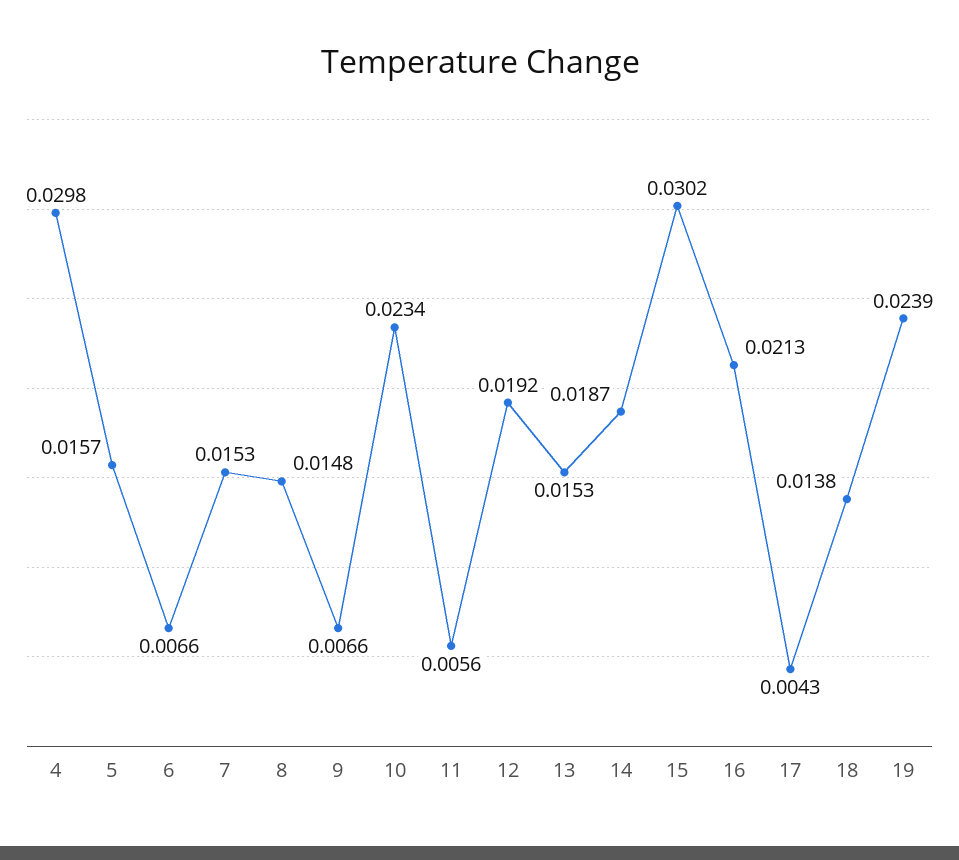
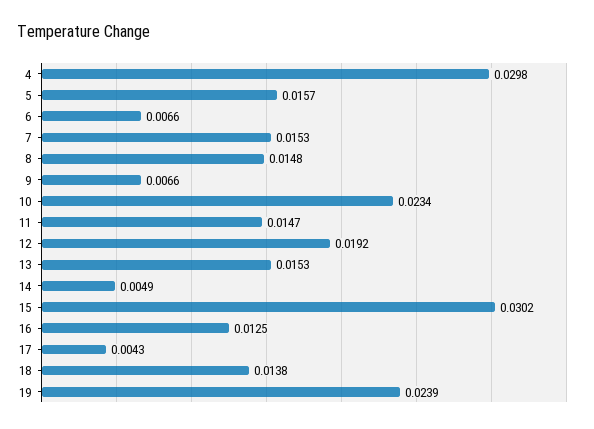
  {
    "4": 0.0298,
    "5": 0.0157,
    "6": 0.0066,
    "7": 0.0153,
    "8": 0.0148,
    "9": 0.0066,
    "10": 0.0234,
-   "11": 0.0056,
+   "11": 0.0147,
    "12": 0.0192,
    "13": 0.0153,
-   "14": 0.0187,
+   "14": 0.0049,
    "15": 0.0302,
-   "16": 0.0213,
+   "16": 0.0125,
    "17": 0.0043,
    "18": 0.0138,
    "19": 0.0239
  }

